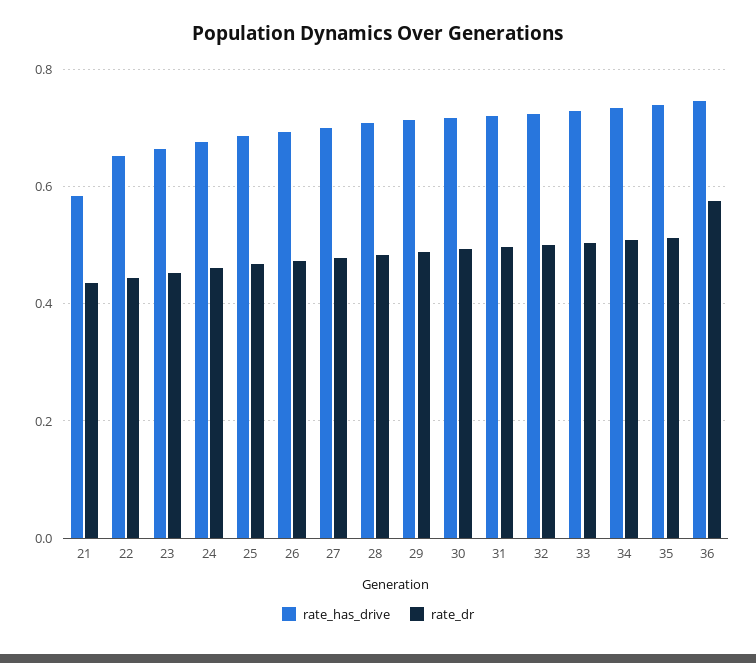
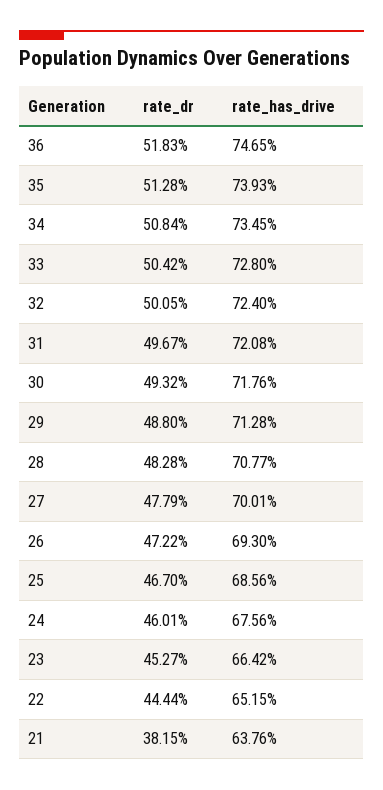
  {
    "rate_has_drive": {
-     "21": 0.58,
+     "21": 0.6376,
      "22": 0.6515,
      "23": 0.6642,
      "24": 0.6756,
      "25": 0.6856,
      "26": 0.693,
      "27": 0.7001,
      "28": 0.7077,
      "29": 0.7128,
      "30": 0.7176,
      "31": 0.7208,
      "32": 0.724,
      "33": 0.728,
      "34": 0.7345,
      "35": 0.7393,
      "36": 0.7465
    },
    "rate_dr": {
-     "21": 0.44,
+     "21": 0.3815,
      "22": 0.4444,
      "23": 0.4527,
      "24": 0.4601,
      "25": 0.467,
      "26": 0.4722,
      "27": 0.4779,
      "28": 0.4828,
      "29": 0.488,
      "30": 0.4932,
      "31": 0.4967,
      "32": 0.5005,
      "33": 0.5042,
      "34": 0.5084,
      "35": 0.5128,
-     "36": 0.58
+     "36": 0.5183
    }
  }

